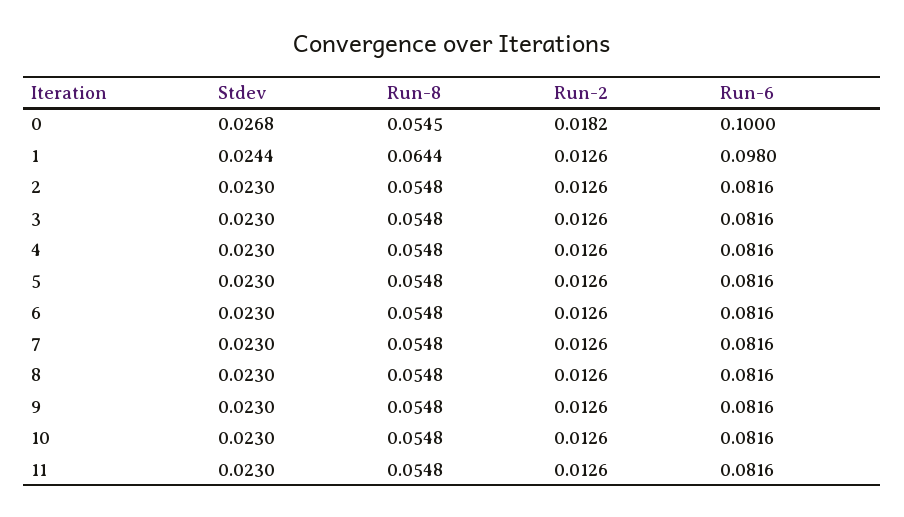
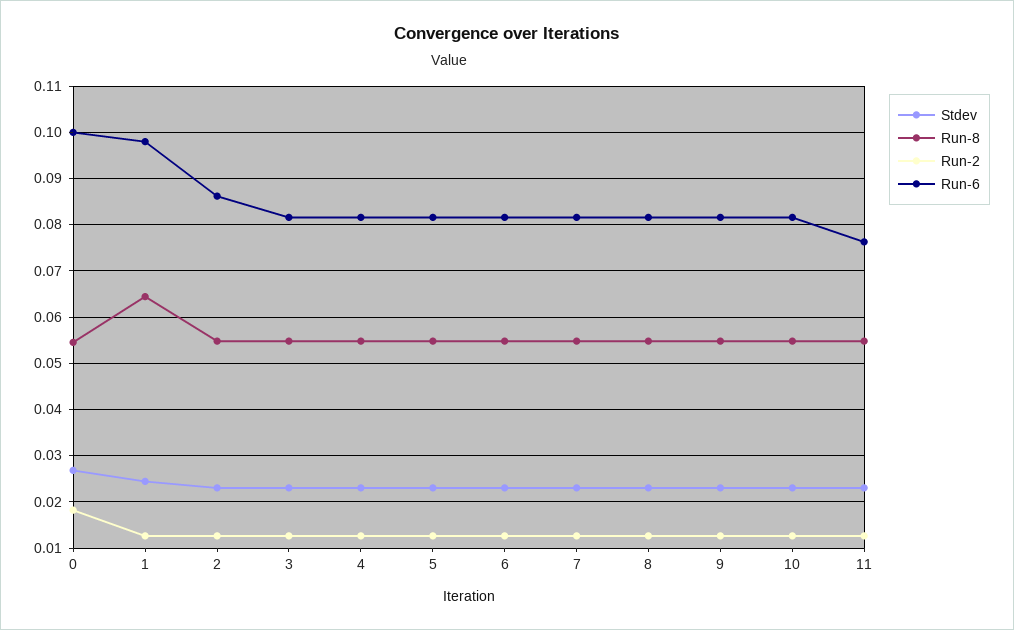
  {
    "Stdev": {
      "0": 0.0268,
      "1": 0.0244,
      "2": 0.023,
      "3": 0.023,
      "4": 0.023,
      "5": 0.023,
      "6": 0.023,
      "7": 0.023,
      "8": 0.023,
      "9": 0.023,
      "10": 0.023,
      "11": 0.023
    },
    "Run-8": {
      "0": 0.0545,
      "1": 0.0644,
      "2": 0.0548,
      "3": 0.0548,
      "4": 0.0548,
      "5": 0.0548,
      "6": 0.0548,
      "7": 0.0548,
      "8": 0.0548,
      "9": 0.0548,
      "10": 0.0548,
      "11": 0.0548
    },
    "Run-2": {
      "0": 0.0182,
      "1": 0.0126,
      "2": 0.0126,
      "3": 0.0126,
      "4": 0.0126,
      "5": 0.0126,
      "6": 0.0126,
      "7": 0.0126,
      "8": 0.0126,
      "9": 0.0126,
      "10": 0.0126,
      "11": 0.0126
    },
    "Run-6": {
      "0": 0.1,
      "1": 0.098,
-     "2": 0.0816,
+     "2": 0.086,
      "3": 0.0816,
      "4": 0.0816,
      "5": 0.0816,
      "6": 0.0816,
      "7": 0.0816,
      "8": 0.0816,
      "9": 0.0816,
      "10": 0.0816,
-     "11": 0.0816
+     "11": 0.076
    }
  }

